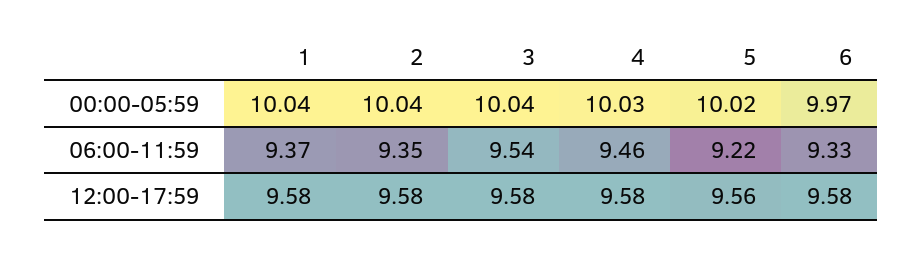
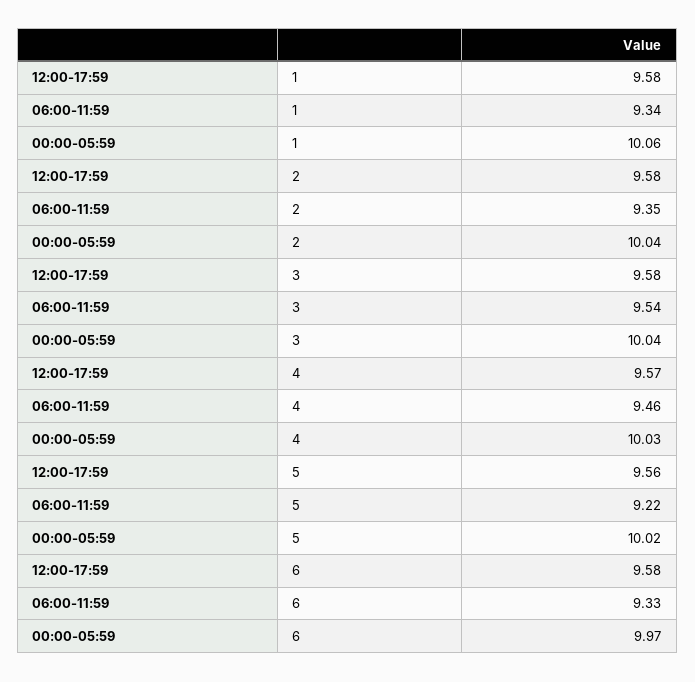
  {
    "1": {
-     "00:00-05:59": 10.04,
+     "00:00-05:59": 10.06,
-     "06:00-11:59": 9.37,
+     "06:00-11:59": 9.34,
      "12:00-17:59": 9.58
    },
    "2": {
      "00:00-05:59": 10.04,
      "06:00-11:59": 9.35,
      "12:00-17:59": 9.58
    },
    "3": {
      "00:00-05:59": 10.04,
      "06:00-11:59": 9.54,
      "12:00-17:59": 9.58
    },
    "4": {
      "00:00-05:59": 10.03,
      "06:00-11:59": 9.46,
-     "12:00-17:59": 9.58
+     "12:00-17:59": 9.57
    },
    "5": {
      "00:00-05:59": 10.02,
      "06:00-11:59": 9.22,
      "12:00-17:59": 9.56
    },
    "6": {
      "00:00-05:59": 9.97,
      "06:00-11:59": 9.33,
      "12:00-17:59": 9.58
    }
  }

